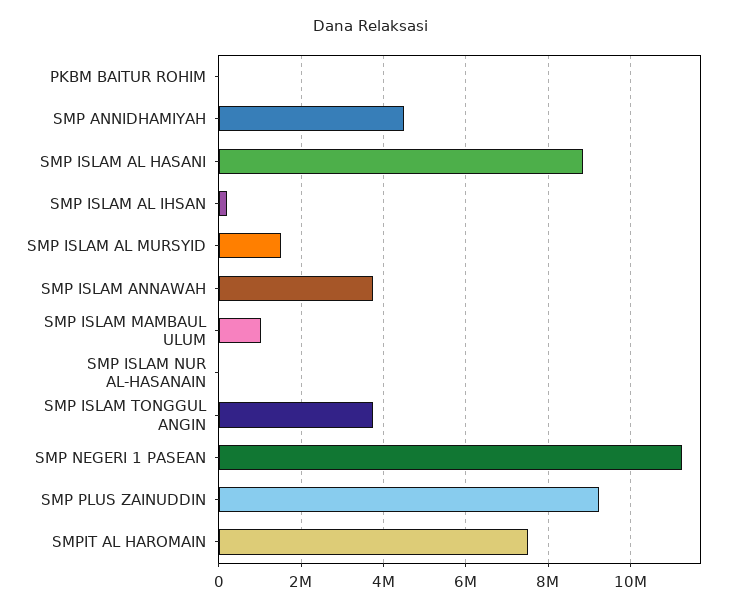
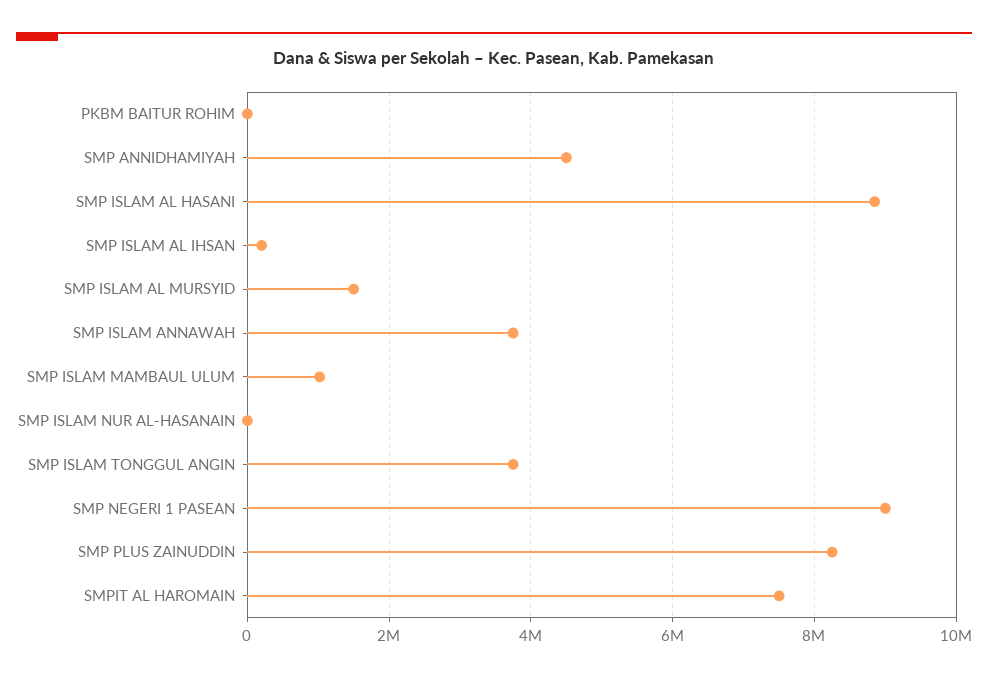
  {
    "PKBM BAITUR ROHIM": 0,
    "SMP ANNIDHAMIYAH": 4600000,
    "SMP ISLAM AL HASANI": 8800000,
    "SMP ISLAM AL IHSAN": 200000,
    "SMP ISLAM AL MURSYID": 1600000,
    "SMP ISLAM ANNAWAH": 3800000,
    "SMP ISLAM MAMBAUL ULUM": 1000000,
    "SMP ISLAM NUR AL-HASANAIN": 0,
    "SMP ISLAM TONGGUL ANGIN": 3800000,
-   "SMP NEGERI 1 PASEAN": 11200000,
+   "SMP NEGERI 1 PASEAN": 9000000,
-   "SMP PLUS ZAINUDDIN": 9200000,
+   "SMP PLUS ZAINUDDIN": 8200000,
    "SMPIT AL HAROMAIN": 7600000
  }

